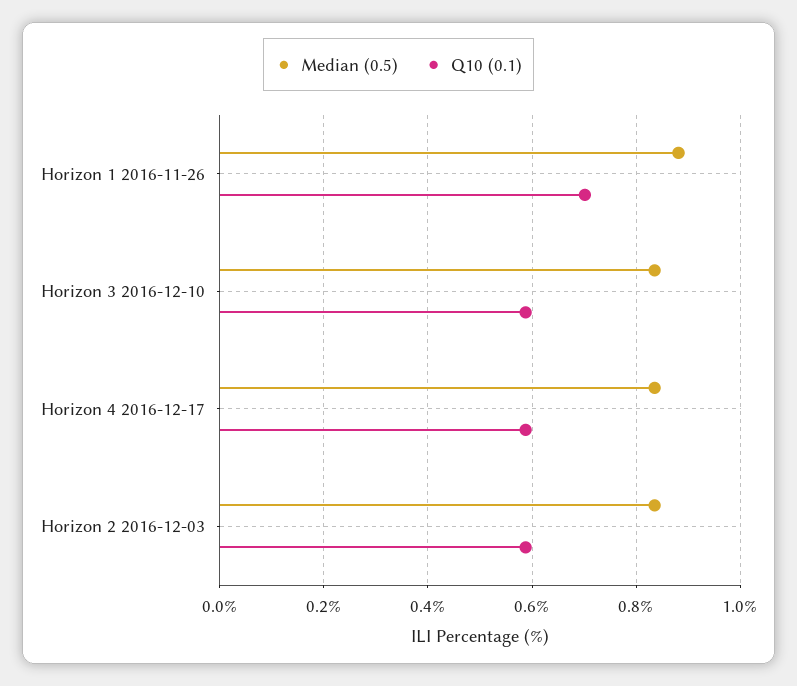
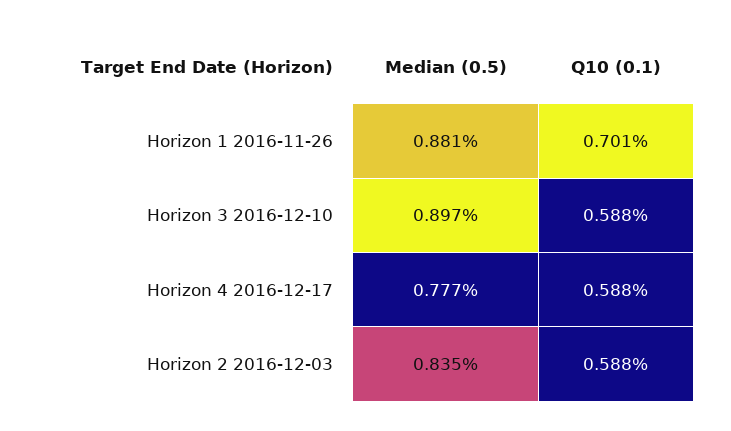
  {
    "Median (0.5)": {
      "Horizon 1 2016-11-26": 0.881,
-     "Horizon 3 2016-12-10": 0.84,
+     "Horizon 3 2016-12-10": 0.897,
-     "Horizon 4 2016-12-17": 0.84,
+     "Horizon 4 2016-12-17": 0.777,
      "Horizon 2 2016-12-03": 0.835
    },
    "Q10 (0.1)": {
      "Horizon 1 2016-11-26": 0.701,
      "Horizon 3 2016-12-10": 0.588,
      "Horizon 4 2016-12-17": 0.588,
      "Horizon 2 2016-12-03": 0.588
    }
  }

